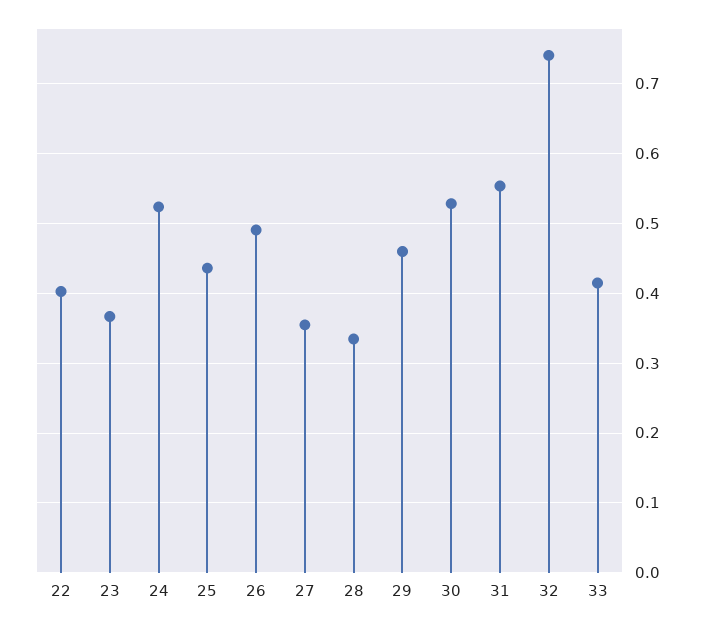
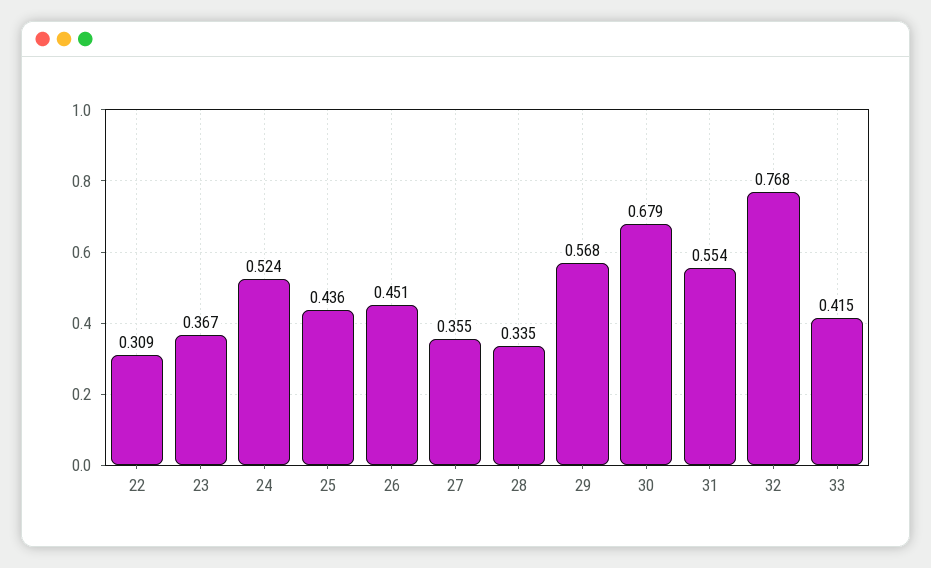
  {
-   "22": 0.4,
+   "22": 0.309,
    "23": 0.367,
    "24": 0.524,
    "25": 0.436,
-   "26": 0.49,
+   "26": 0.451,
    "27": 0.355,
    "28": 0.335,
-   "29": 0.46,
+   "29": 0.568,
-   "30": 0.53,
+   "30": 0.679,
    "31": 0.554,
-   "32": 0.74,
+   "32": 0.768,
    "33": 0.415
  }

